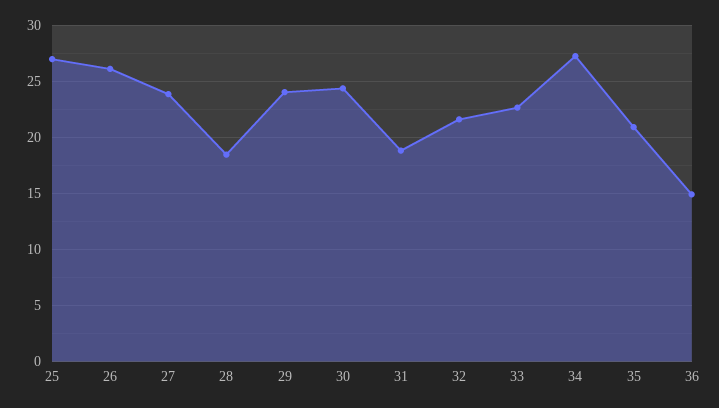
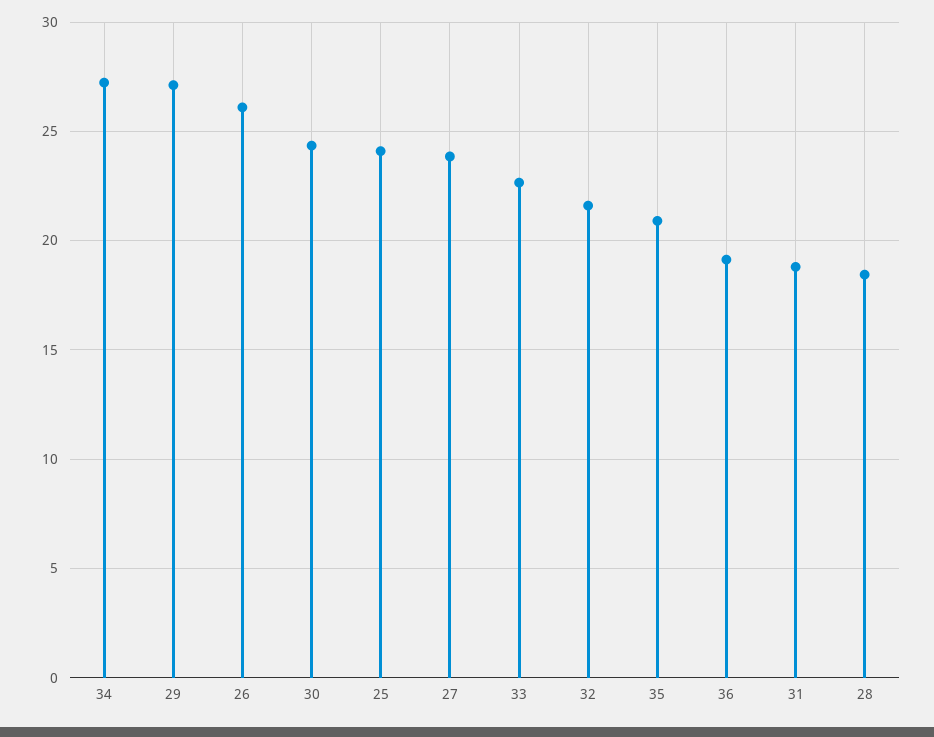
  {
-   "25": 27,
+   "25": 24,
    "26": 26,
    "27": 24,
    "28": 18.5,
-   "29": 24,
+   "29": 27,
    "30": 24.5,
    "31": 19,
    "32": 21.5,
    "33": 22.5,
    "34": 27,
    "35": 21,
-   "36": 15
+   "36": 19
  }

